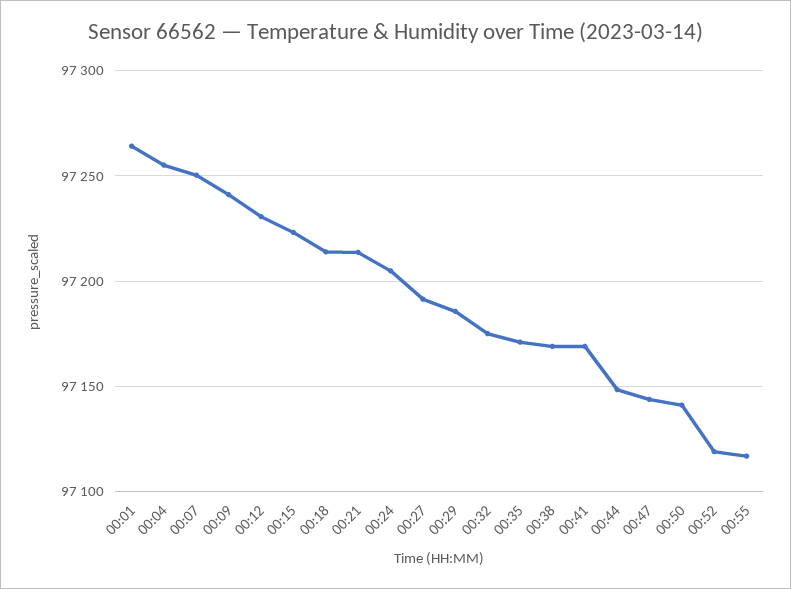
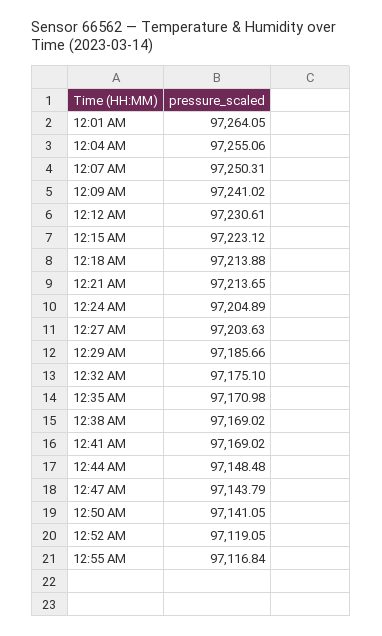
  {
    "00:01": 97264.05,
    "00:04": 97255.06,
    "00:07": 97250.31,
    "00:09": 97241.02,
    "00:12": 97230.61,
    "00:15": 97223.12,
    "00:18": 97213.88,
    "00:21": 97213.65,
    "00:24": 97204.89,
-   "00:27": 97190,
+   "00:27": 97203.63,
    "00:29": 97185.66,
    "00:32": 97175.1,
    "00:35": 97170.98,
    "00:38": 97169.02,
    "00:41": 97169.02,
    "00:44": 97148.48,
    "00:47": 97143.79,
    "00:50": 97141.05,
    "00:52": 97119.05,
    "00:55": 97116.84
  }

